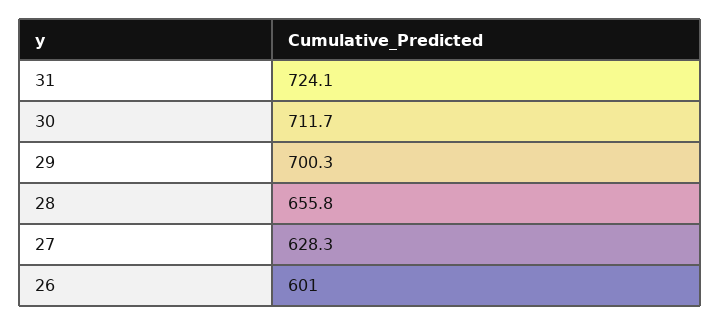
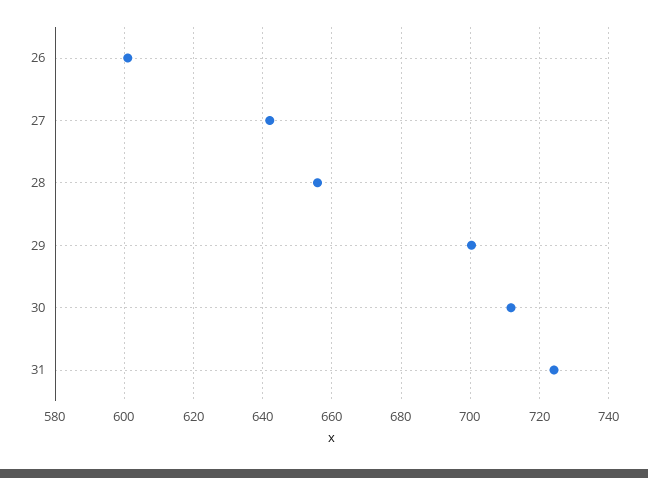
  {
    "31": 724.1,
    "30": 711.7,
    "29": 700.3,
    "28": 655.8,
-   "27": 628.3,
+   "27": 642,
    "26": 601
  }

